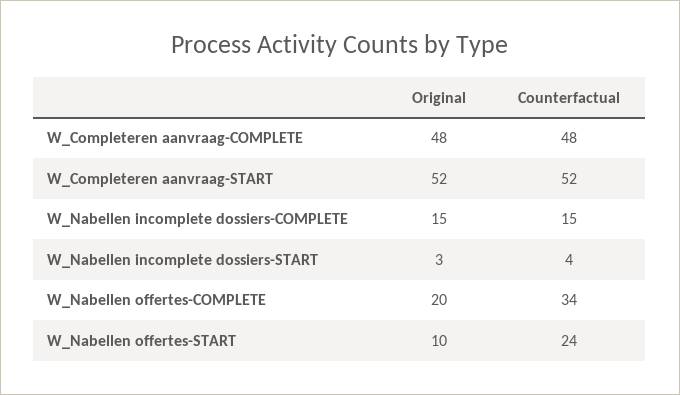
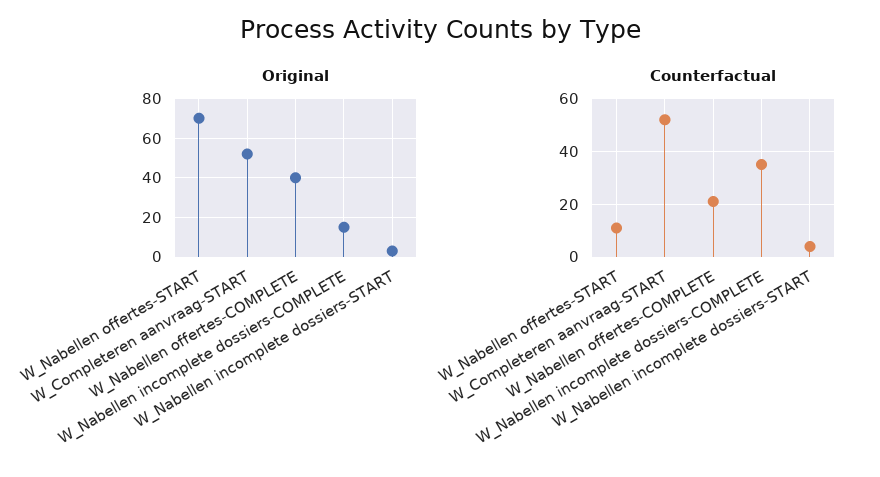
  {
    "Original": {
-     "W_Completeren aanvraag-COMPLETE": 48,
      "W_Completeren aanvraag-START": 52,
      "W_Nabellen incomplete dossiers-COMPLETE": 15,
      "W_Nabellen incomplete dossiers-START": 3,
-     "W_Nabellen offertes-COMPLETE": 20,
+     "W_Nabellen offertes-COMPLETE": 40,
-     "W_Nabellen offertes-START": 10
+     "W_Nabellen offertes-START": 70
    },
    "Counterfactual": {
-     "W_Completeren aanvraag-COMPLETE": 48,
      "W_Completeren aanvraag-START": 52,
-     "W_Nabellen incomplete dossiers-COMPLETE": 15,
+     "W_Nabellen incomplete dossiers-COMPLETE": 35,
      "W_Nabellen incomplete dossiers-START": 4,
-     "W_Nabellen offertes-COMPLETE": 34,
+     "W_Nabellen offertes-COMPLETE": 20,
-     "W_Nabellen offertes-START": 24
+     "W_Nabellen offertes-START": 10
    }
  }

